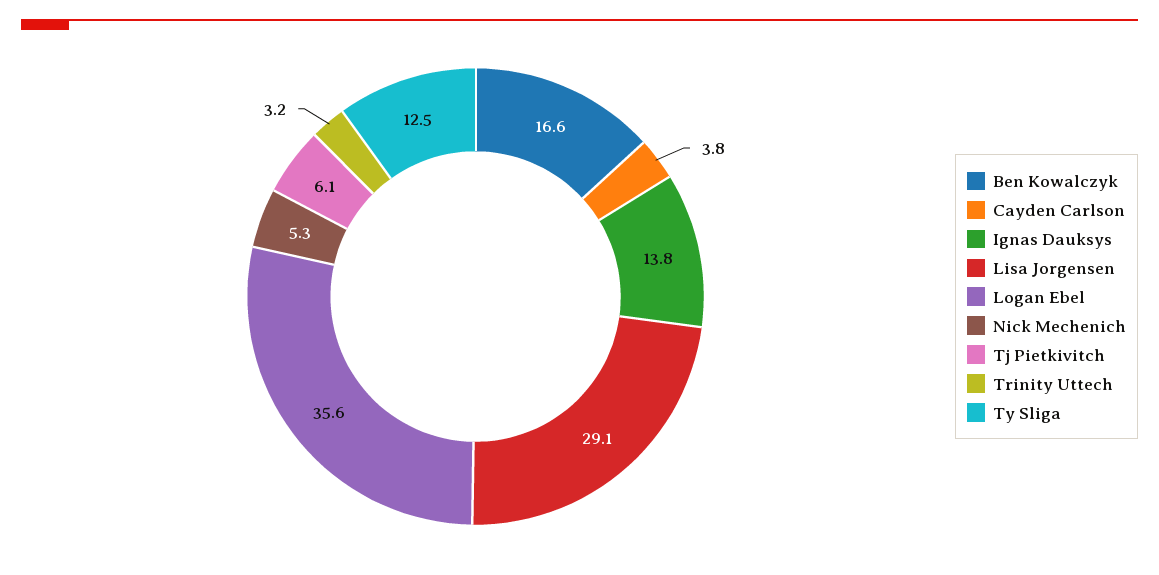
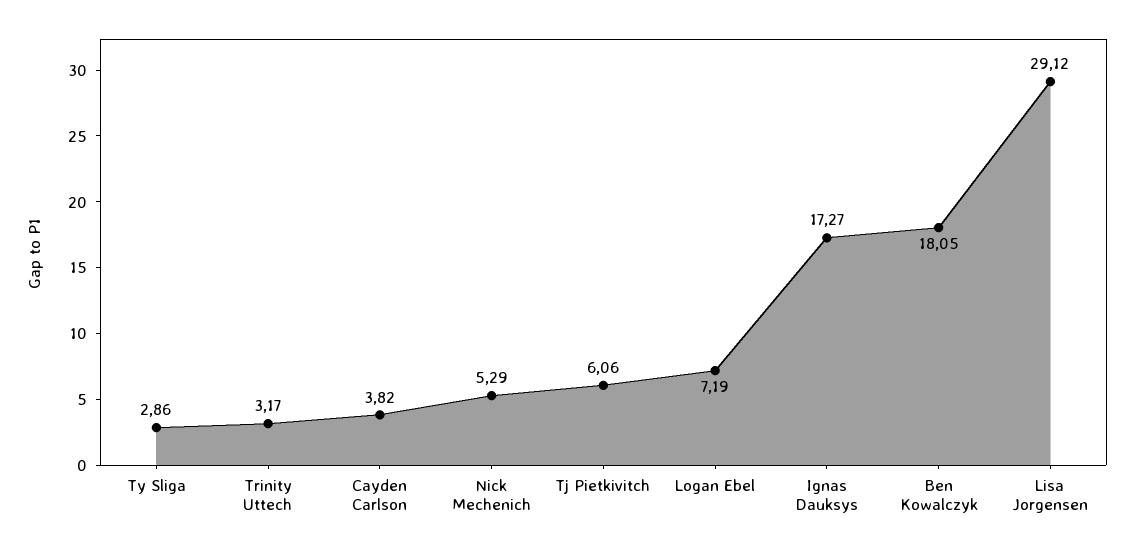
  {
-   "Ben Kowalczyk": 16.6,
+   "Ben Kowalczyk": 18.05,
    "Cayden Carlson": 3.82,
-   "Ignas Dauksys": 13.8,
+   "Ignas Dauksys": 17.27,
    "Lisa Jorgensen": 29.12,
-   "Logan Ebel": 35.6,
+   "Logan Ebel": 7.19,
    "Nick Mechenich": 5.29,
    "Tj Pietkivitch": 6.06,
    "Trinity Uttech": 3.17,
-   "Ty Sliga": 12.5
+   "Ty Sliga": 2.86
  }

